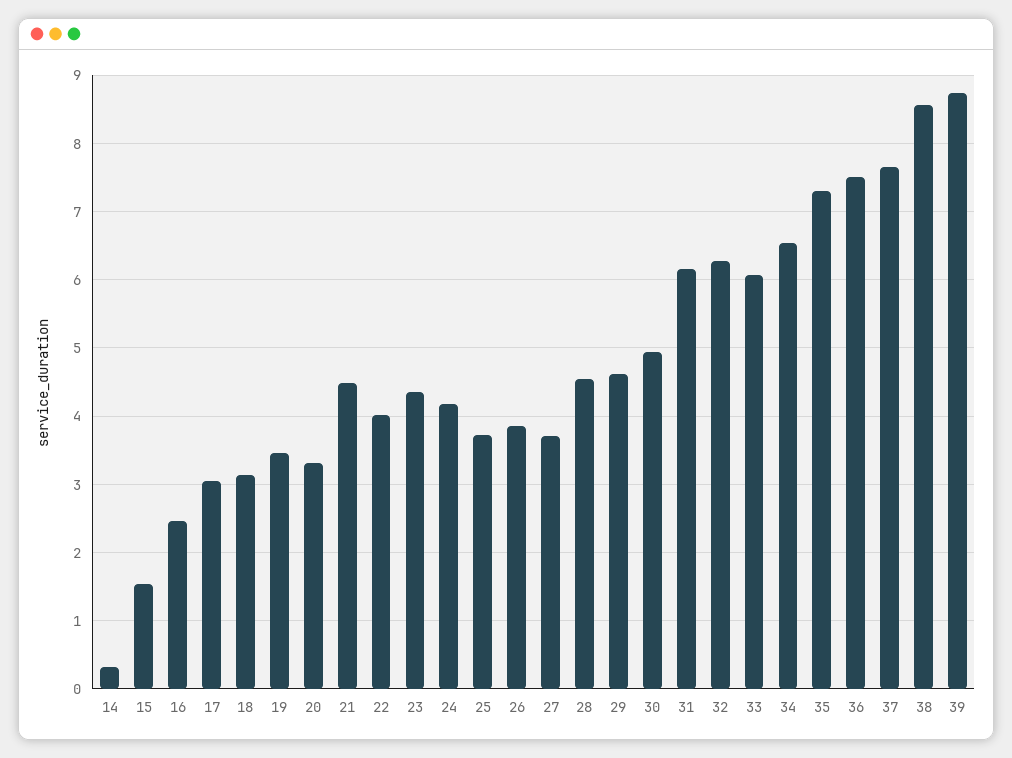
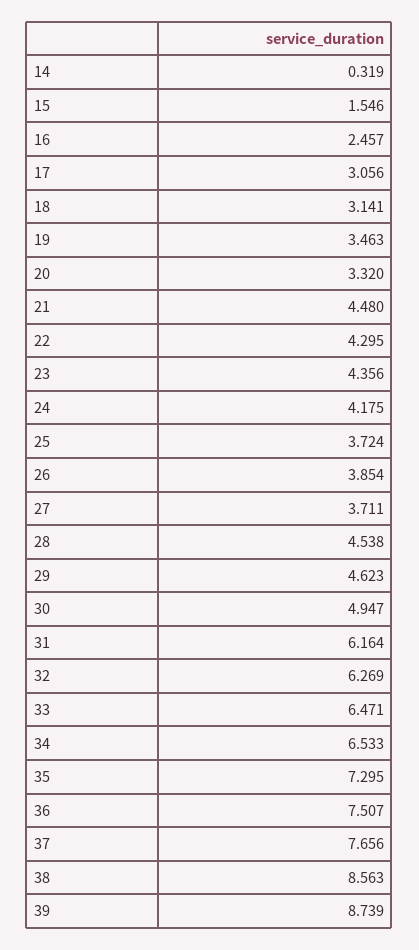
  {
    "14": 0.319,
    "15": 1.546,
    "16": 2.457,
    "17": 3.056,
    "18": 3.141,
    "19": 3.463,
    "20": 3.32,
    "21": 4.48,
-   "22": 4,
+   "22": 4.295,
    "23": 4.356,
    "24": 4.175,
    "25": 3.724,
    "26": 3.854,
    "27": 3.711,
    "28": 4.538,
    "29": 4.623,
    "30": 4.947,
    "31": 6.164,
    "32": 6.269,
-   "33": 6.1,
+   "33": 6.471,
    "34": 6.533,
    "35": 7.295,
    "36": 7.507,
    "37": 7.656,
    "38": 8.563,
    "39": 8.739
  }

